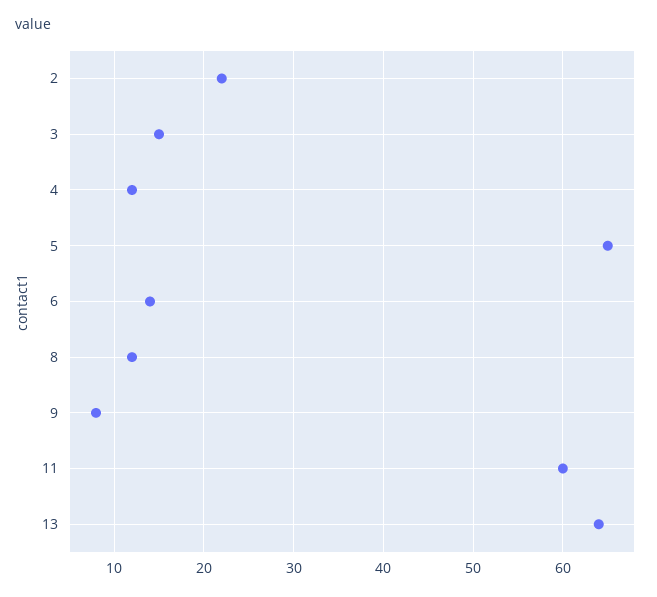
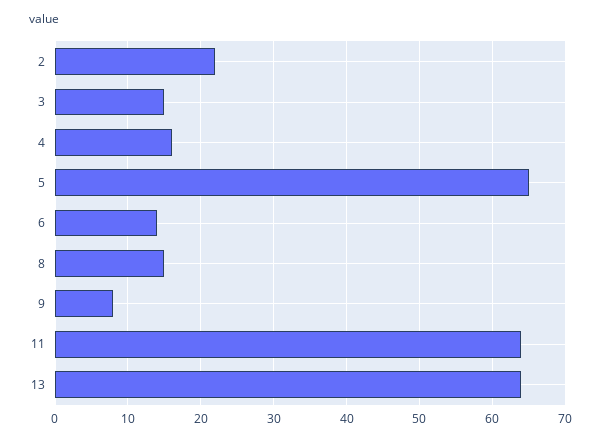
  {
    "2": 22,
    "3": 15,
-   "4": 12,
+   "4": 16,
    "5": 65,
    "6": 14,
-   "8": 12,
+   "8": 15,
    "9": 8,
-   "11": 60,
+   "11": 64,
    "13": 64
  }

